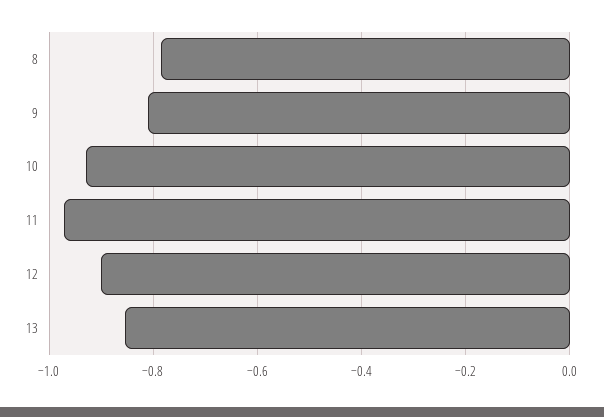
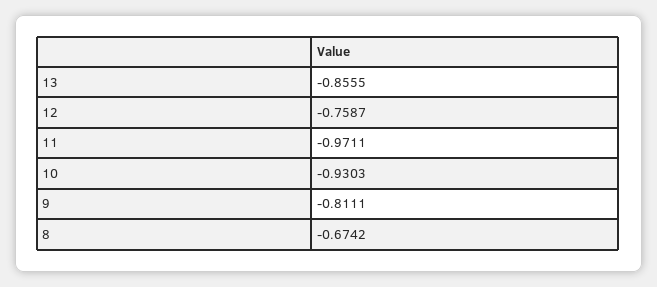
  {
-   "8": -0.78,
+   "8": -0.6742,
    "9": -0.8111,
    "10": -0.9303,
    "11": -0.9711,
-   "12": -0.9,
+   "12": -0.7587,
    "13": -0.8555
  }

